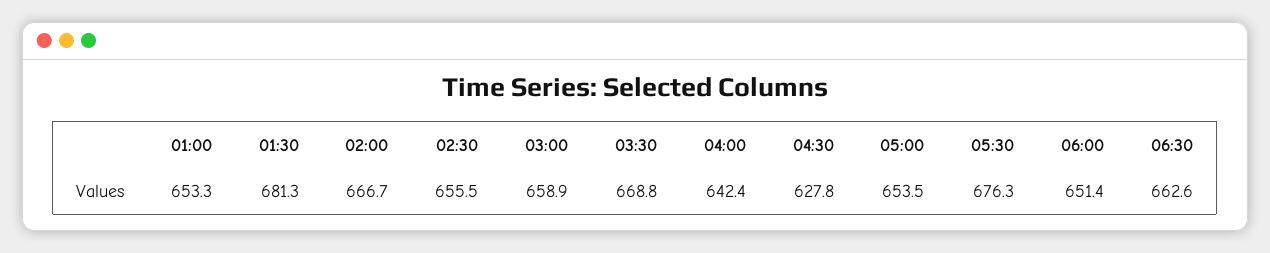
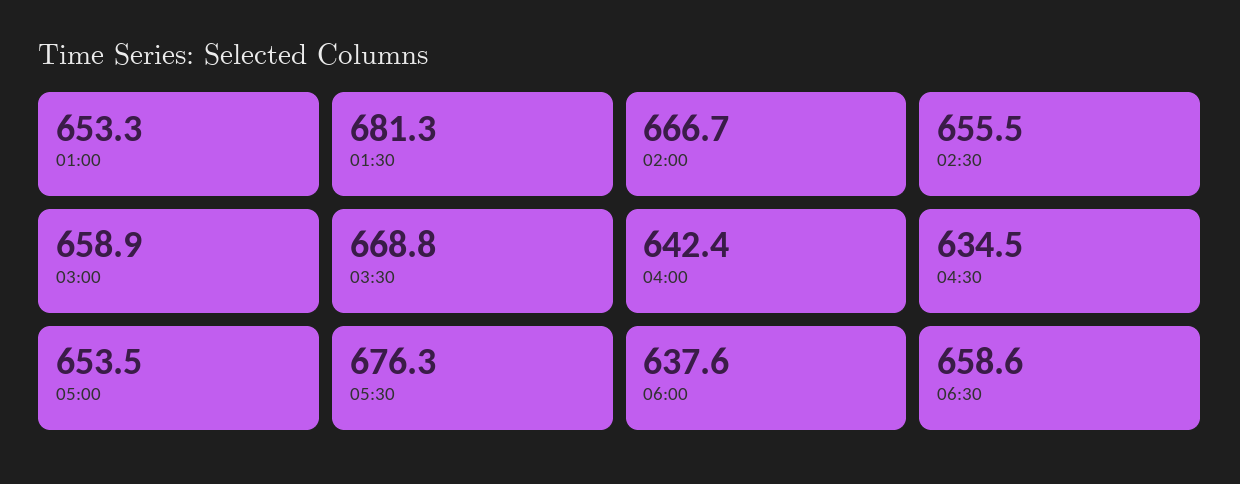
  {
    "01:00": 653.3,
    "01:30": 681.3,
    "02:00": 666.7,
    "02:30": 655.5,
    "03:00": 658.9,
    "03:30": 668.8,
    "04:00": 642.4,
-   "04:30": 627.8,
+   "04:30": 634.5,
    "05:00": 653.5,
    "05:30": 676.3,
-   "06:00": 651.4,
+   "06:00": 637.6,
-   "06:30": 662.6
+   "06:30": 658.6
  }

